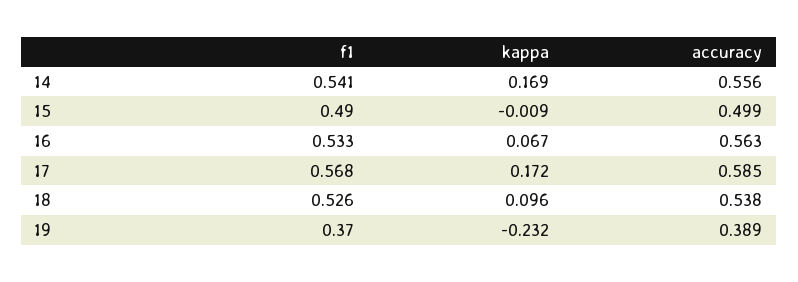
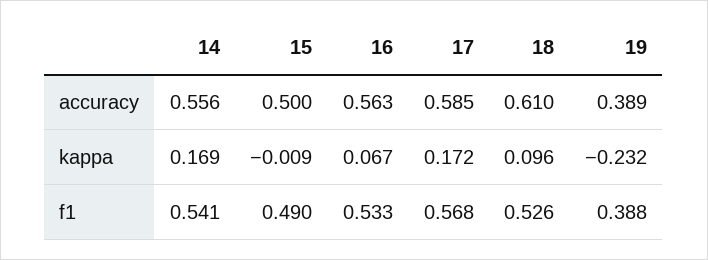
  {
    "f1": {
      "14": 0.541,
      "15": 0.49,
      "16": 0.533,
      "17": 0.568,
      "18": 0.526,
-     "19": 0.37
+     "19": 0.388
    },
    "kappa": {
      "14": 0.169,
      "15": -0.009,
      "16": 0.067,
      "17": 0.172,
      "18": 0.096,
      "19": -0.232
    },
    "accuracy": {
      "14": 0.556,
-     "15": 0.499,
+     "15": 0.5,
      "16": 0.563,
      "17": 0.585,
-     "18": 0.538,
+     "18": 0.61,
      "19": 0.389
    }
  }

